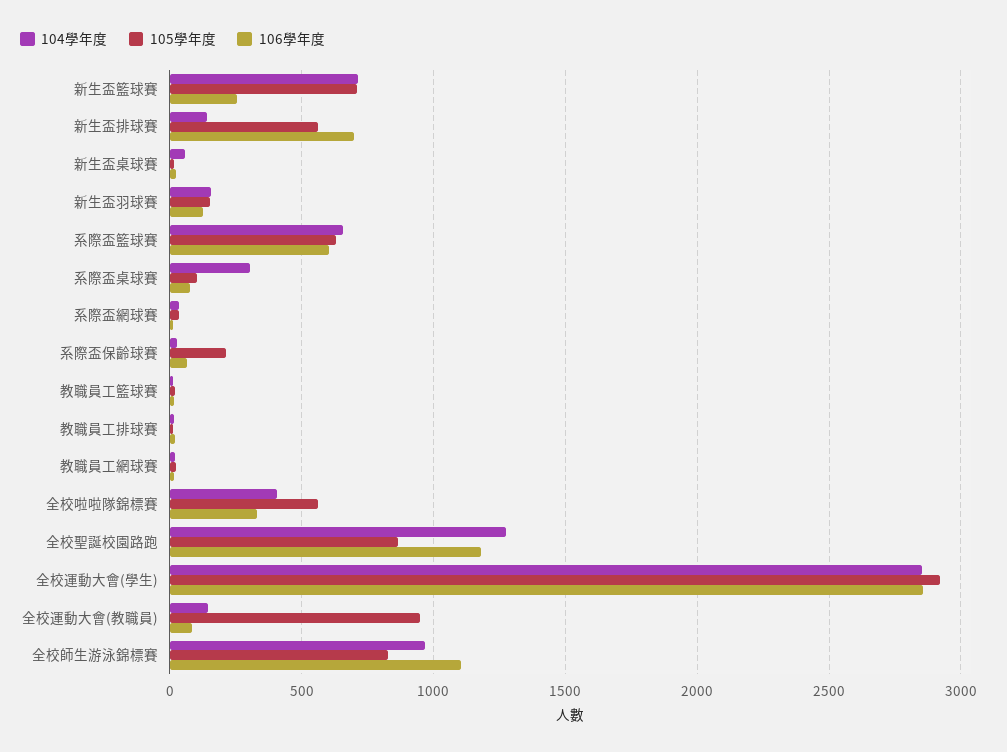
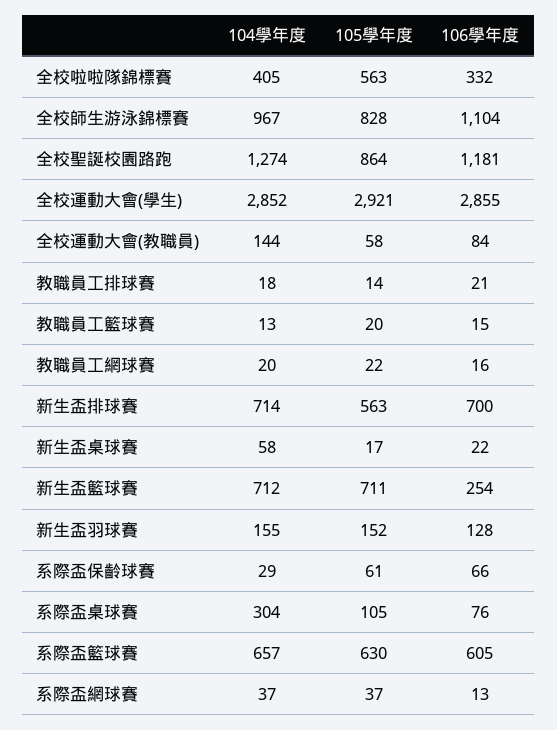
  {
    "104學年度": {
      "新生盃籃球賽": 712,
-     "新生盃排球賽": 150,
+     "新生盃排球賽": 714,
      "新生盃桌球賽": 58,
      "新生盃羽球賽": 155,
      "系際盃籃球賽": 657,
      "系際盃桌球賽": 304,
      "系際盃網球賽": 37,
      "系際盃保齡球賽": 29,
      "教職員工籃球賽": 13,
      "教職員工排球賽": 18,
      "教職員工網球賽": 20,
      "全校啦啦隊錦標賽": 405,
      "全校聖誕校園路跑": 1274,
      "全校運動大會(學生)": 2852,
      "全校運動大會(教職員)": 144,
      "全校師生游泳錦標賽": 967
    },
    "105學年度": {
      "新生盃籃球賽": 711,
      "新生盃排球賽": 563,
      "新生盃桌球賽": 17,
      "新生盃羽球賽": 152,
      "系際盃籃球賽": 630,
      "系際盃桌球賽": 105,
      "系際盃網球賽": 37,
-     "系際盃保齡球賽": 200,
+     "系際盃保齡球賽": 61,
      "教職員工籃球賽": 20,
      "教職員工排球賽": 14,
      "教職員工網球賽": 22,
      "全校啦啦隊錦標賽": 563,
      "全校聖誕校園路跑": 864,
      "全校運動大會(學生)": 2921,
-     "全校運動大會(教職員)": 950,
+     "全校運動大會(教職員)": 58,
      "全校師生游泳錦標賽": 828
    },
    "106學年度": {
      "新生盃籃球賽": 254,
      "新生盃排球賽": 700,
      "新生盃桌球賽": 22,
      "新生盃羽球賽": 128,
      "系際盃籃球賽": 605,
      "系際盃桌球賽": 76,
      "系際盃網球賽": 13,
      "系際盃保齡球賽": 66,
      "教職員工籃球賽": 15,
      "教職員工排球賽": 21,
      "教職員工網球賽": 16,
      "全校啦啦隊錦標賽": 332,
      "全校聖誕校園路跑": 1181,
      "全校運動大會(學生)": 2855,
      "全校運動大會(教職員)": 84,
      "全校師生游泳錦標賽": 1104
    }
  }

